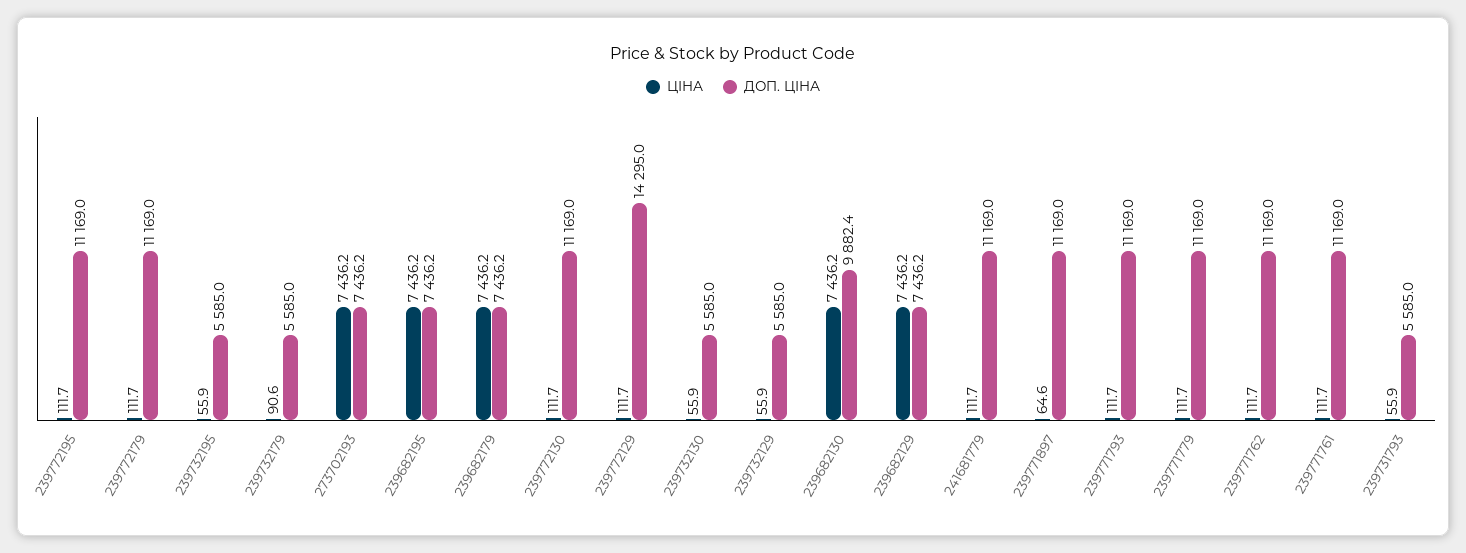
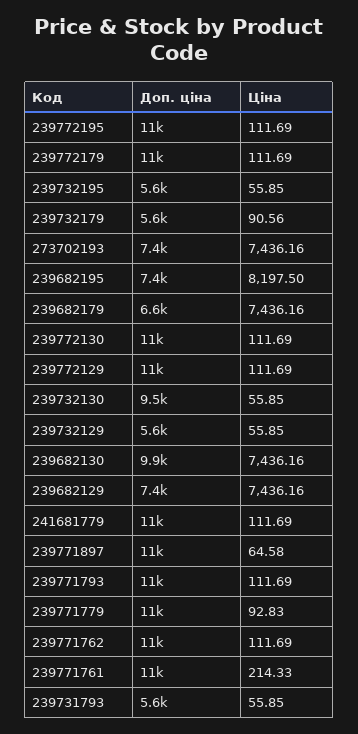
  {
    "ЦІНА": {
      "239772195": 111.69,
      "239772179": 111.69,
      "239732195": 55.85,
      "239732179": 90.56,
      "273702193": 7436.16,
-     "239682195": 7436.2,
+     "239682195": 8197.5,
      "239682179": 7436.16,
      "239772130": 111.69,
      "239772129": 111.69,
      "239732130": 55.85,
      "239732129": 55.85,
      "239682130": 7436.16,
      "239682129": 7436.16,
      "241681779": 111.69,
      "239771897": 64.58,
      "239771793": 111.69,
-     "239771779": 111.7,
+     "239771779": 92.83,
      "239771762": 111.69,
-     "239771761": 111.7,
+     "239771761": 214.33,
      "239731793": 55.85
    },
    "ДОП. ЦІНА": {
      "239772195": 11169,
      "239772179": 11169,
      "239732195": 5585,
      "239732179": 5585,
      "273702193": 7436.2,
      "239682195": 7436.2,
-     "239682179": 7436.2,
+     "239682179": 6600,
      "239772130": 11169,
-     "239772129": 14295,
+     "239772129": 11000,
-     "239732130": 5585,
+     "239732130": 9500,
      "239732129": 5585,
      "239682130": 9882.4,
      "239682129": 7436.2,
      "241681779": 11169,
      "239771897": 11169,
      "239771793": 11169,
      "239771779": 11169,
      "239771762": 11169,
      "239771761": 11169,
      "239731793": 5585
    }
  }

